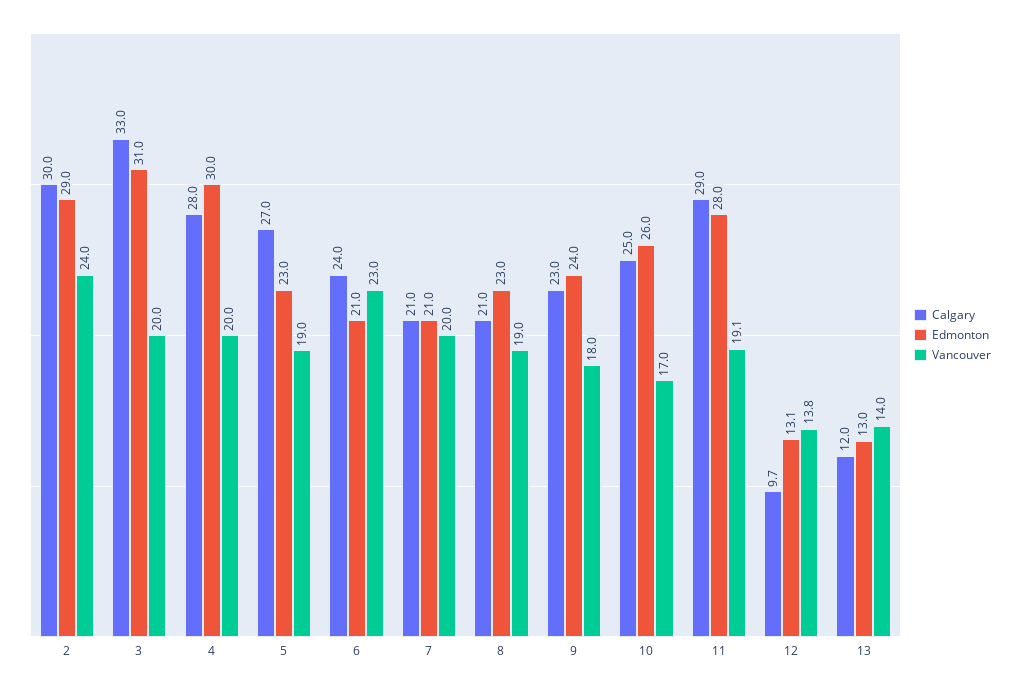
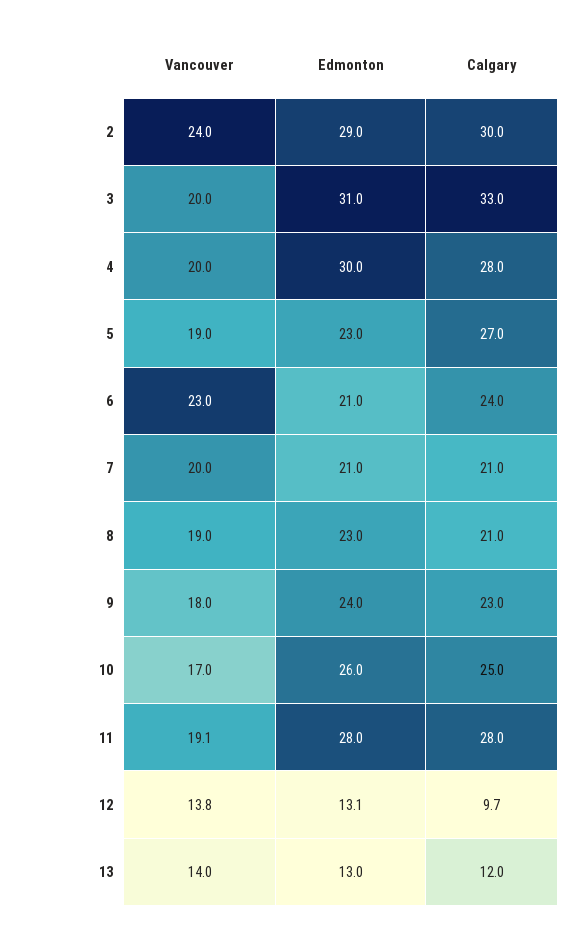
  {
    "Calgary": {
      "2": 30,
      "3": 33,
      "4": 28,
      "5": 27,
      "6": 24,
      "7": 21,
      "8": 21,
      "9": 23,
      "10": 25,
-     "11": 29,
+     "11": 28,
      "12": 9.7,
      "13": 12
    },
    "Edmonton": {
      "2": 29,
      "3": 31,
      "4": 30,
      "5": 23,
      "6": 21,
      "7": 21,
      "8": 23,
      "9": 24,
      "10": 26,
      "11": 28,
      "12": 13.1,
      "13": 13
    },
    "Vancouver": {
      "2": 24,
      "3": 20,
      "4": 20,
      "5": 19,
      "6": 23,
      "7": 20,
      "8": 19,
      "9": 18,
      "10": 17,
      "11": 19.1,
      "12": 13.8,
      "13": 14
    }
  }

